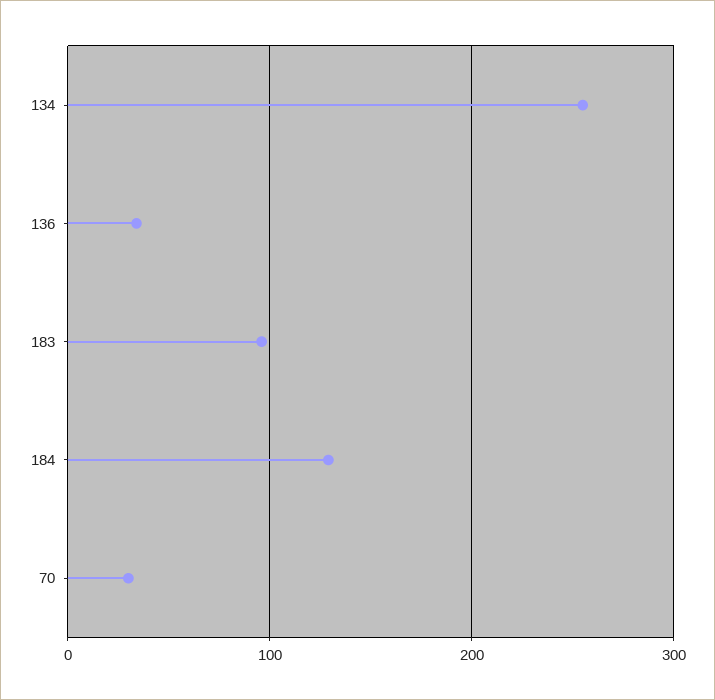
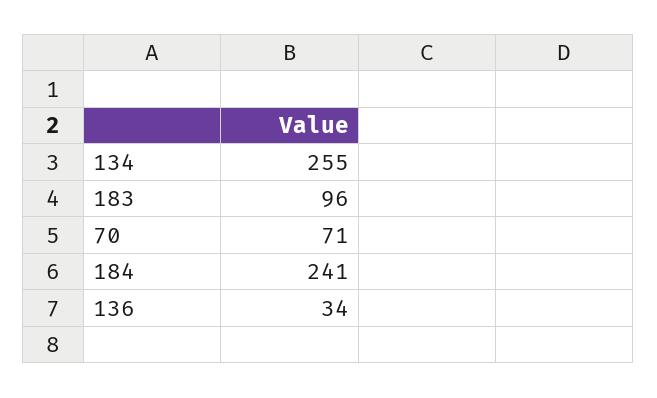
  {
    "134": 255,
    "136": 34,
    "183": 96,
-   "184": 130,
+   "184": 241,
-   "70": 30
+   "70": 71
  }

